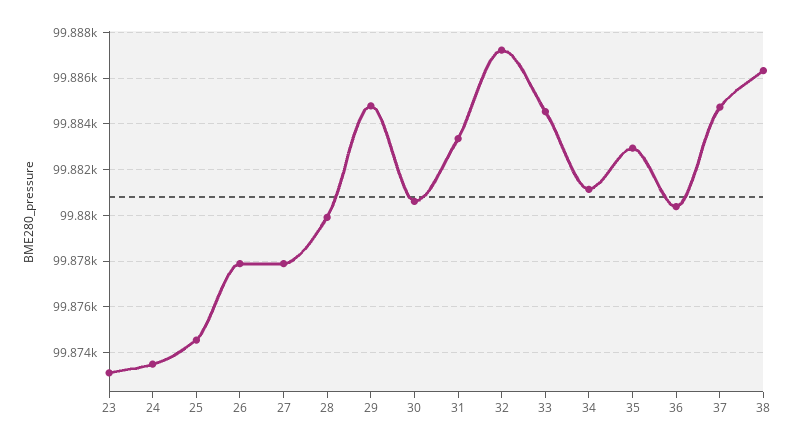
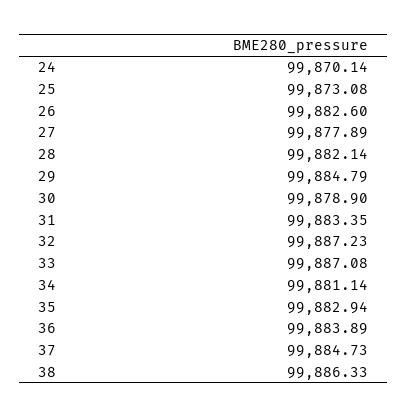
  {
-   "23": 99873,
-   "24": 99873.5,
+   "24": 99870.14,
-   "25": 99874.5,
+   "25": 99873.08,
-   "26": 99878,
+   "26": 99882.6,
    "27": 99877.89,
-   "28": 99880,
+   "28": 99882.14,
    "29": 99884.79,
-   "30": 99880.5,
+   "30": 99878.9,
    "31": 99883.35,
    "32": 99887.23,
-   "33": 99884.5,
+   "33": 99887.08,
    "34": 99881.14,
    "35": 99882.94,
-   "36": 99880.5,
+   "36": 99883.89,
    "37": 99884.73,
    "38": 99886.33
  }

